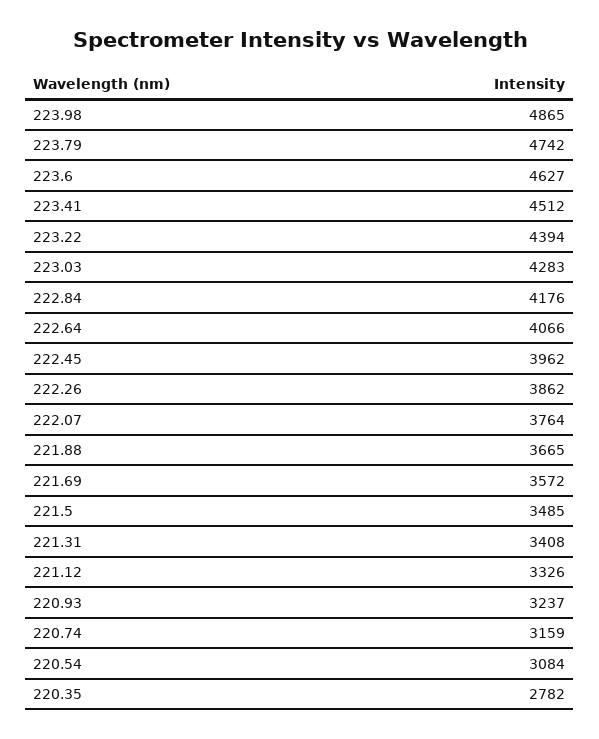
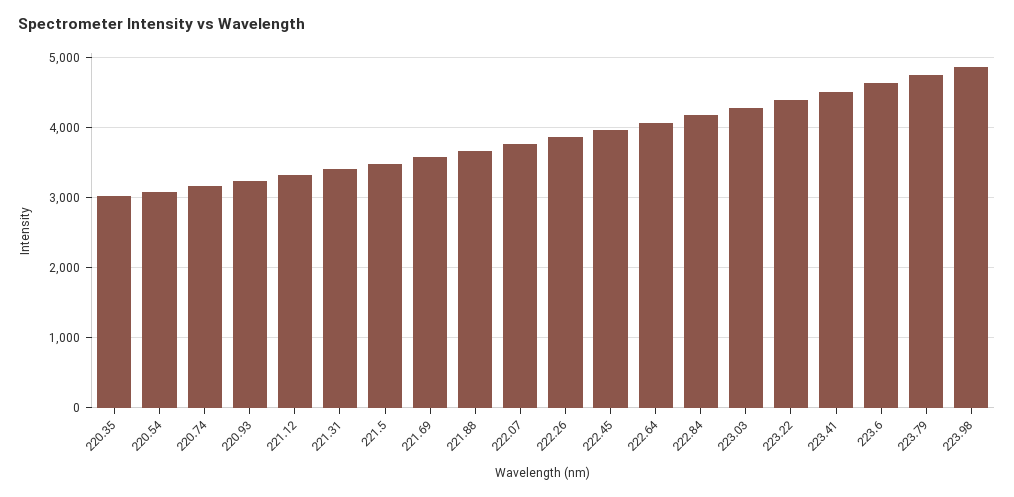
  {
    "223.98": 4865,
    "223.79": 4742,
    "223.6": 4627,
    "223.41": 4512,
    "223.22": 4394,
    "223.03": 4283,
    "222.84": 4176,
    "222.64": 4066,
    "222.45": 3962,
    "222.26": 3862,
    "222.07": 3764,
    "221.88": 3665,
    "221.69": 3572,
    "221.5": 3485,
    "221.31": 3408,
    "221.12": 3326,
    "220.93": 3237,
    "220.74": 3159,
    "220.54": 3084,
-   "220.35": 2782
+   "220.35": 3000
  }

